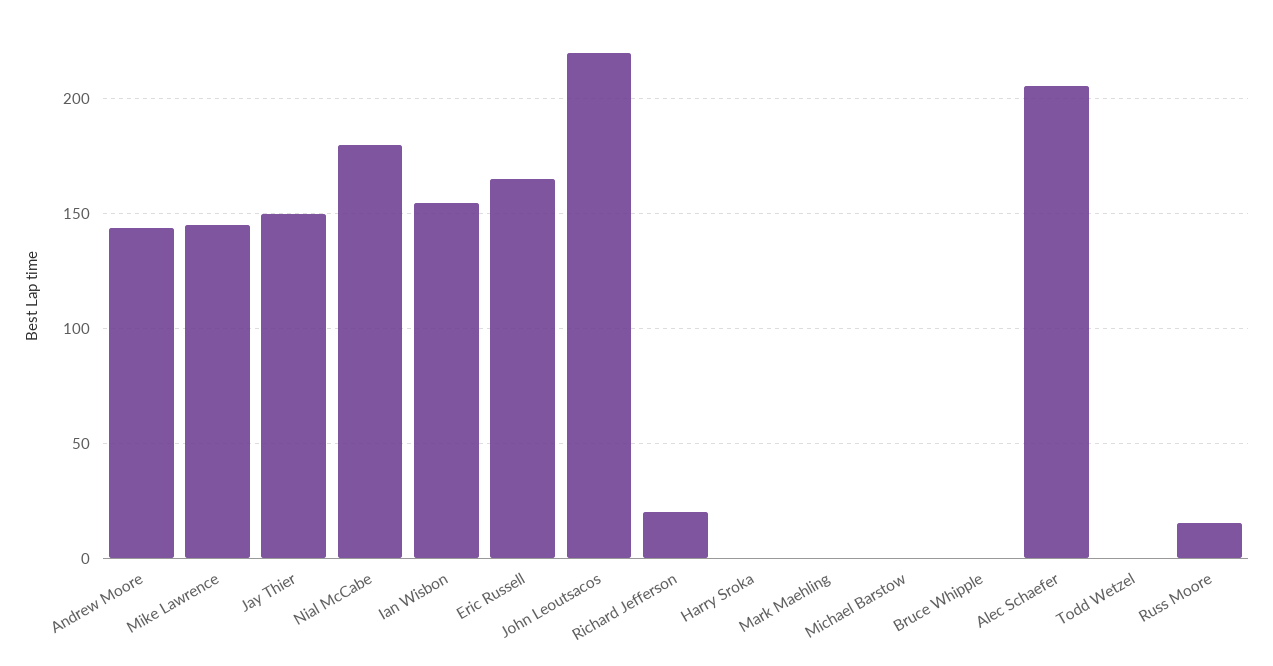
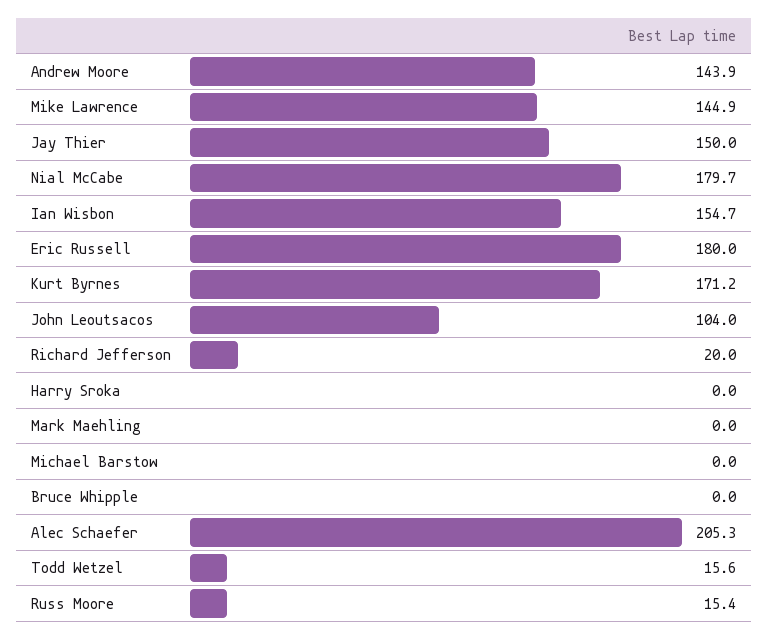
  {
    "Andrew Moore": 143.9,
    "Mike Lawrence": 144.9,
    "Jay Thier": 150,
    "Nial McCabe": 179.7,
    "Ian Wisbon": 154.7,
-   "Eric Russell": 165,
+   "Eric Russell": 180,
-   "John Leoutsacos": 220,
+   "John Leoutsacos": 104,
    "Richard Jefferson": 20,
    "Harry Sroka": 0,
    "Mark Maehling": 0,
    "Michael Barstow": 0,
    "Bruce Whipple": 0,
    "Alec Schaefer": 205.3,
-   "Todd Wetzel": 0,
+   "Todd Wetzel": 15.6,
-   "Russ Moore": 15.4
+   "Russ Moore": 15.4,
+   "Kurt Byrnes": 171.2
  }

